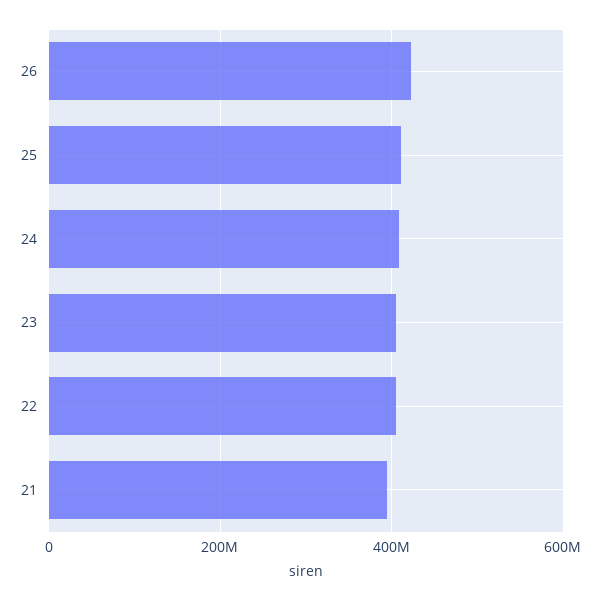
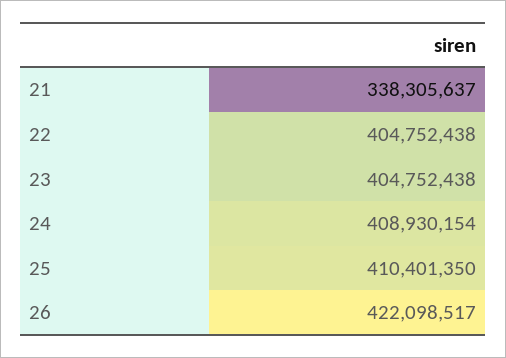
  {
    "26": 422098517,
    "25": 410401350,
    "24": 408930154,
    "23": 404752438,
    "22": 404752438,
-   "21": 400000000
+   "21": 338305637
  }

